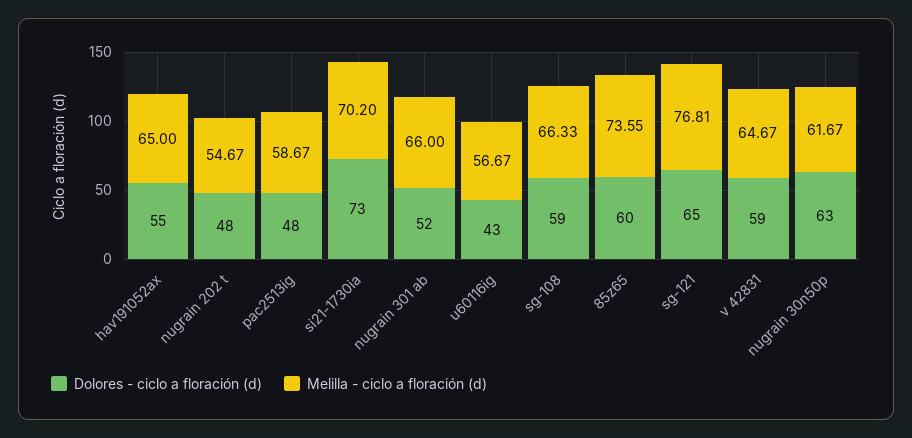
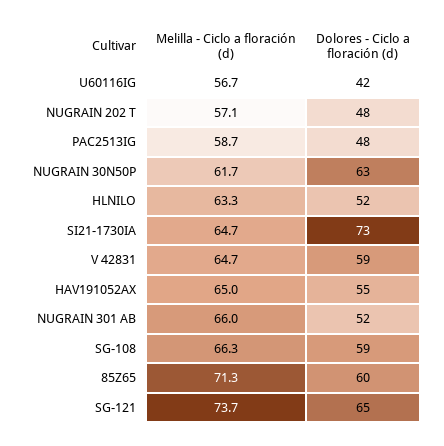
  {
    "Dolores - ciclo a floración (d)": {
      "hav191052ax": 55,
      "nugrain 202 t": 48,
      "pac2513ig": 48,
      "si21-1730ia": 73,
      "nugrain 301 ab": 52,
-     "u60116ig": 43,
+     "u60116ig": 42,
      "sg-108": 59,
      "85z65": 60,
      "sg-121": 65,
      "v 42831": 59,
-     "nugrain 30n50p": 63
+     "nugrain 30n50p": 63,
+     "HLNILO": 52
    },
    "Melilla - ciclo a floración (d)": {
      "hav191052ax": 65,
-     "nugrain 202 t": 54.67,
+     "nugrain 202 t": 57.1,
      "pac2513ig": 58.67,
-     "si21-1730ia": 70.2,
+     "si21-1730ia": 64.7,
      "nugrain 301 ab": 66,
      "u60116ig": 56.67,
      "sg-108": 66.33,
-     "85z65": 73.55,
+     "85z65": 71.3,
-     "sg-121": 76.81,
+     "sg-121": 73.7,
      "v 42831": 64.67,
-     "nugrain 30n50p": 61.67
+     "nugrain 30n50p": 61.67,
+     "HLNILO": 63.3
    }
  }

